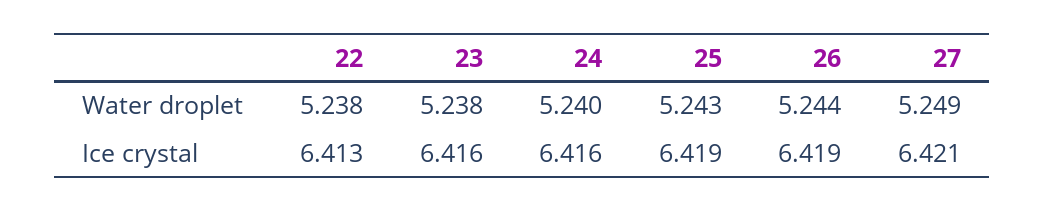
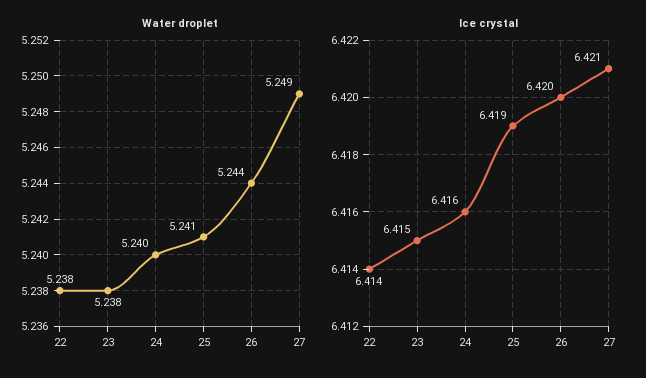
  {
    "Water droplet": {
      "22": 5.238,
      "23": 5.238,
      "24": 5.24,
-     "25": 5.243,
+     "25": 5.241,
      "26": 5.244,
      "27": 5.249
    },
    "Ice crystal": {
-     "22": 6.413,
+     "22": 6.414,
-     "23": 6.416,
+     "23": 6.415,
      "24": 6.416,
      "25": 6.419,
-     "26": 6.419,
+     "26": 6.42,
      "27": 6.421
    }
  }

